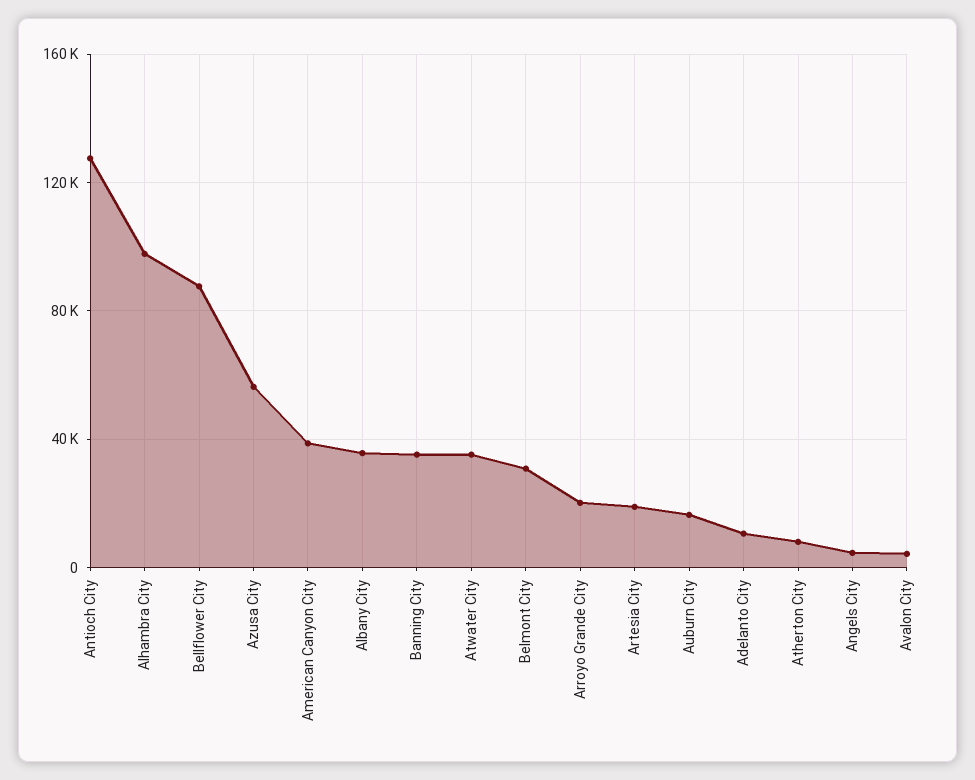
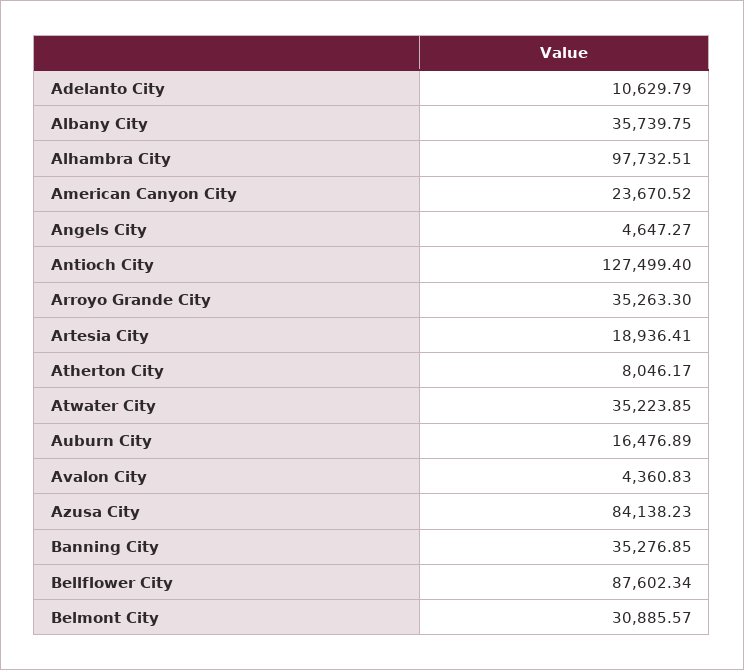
  {
    "Antioch City": 127499.4,
    "Alhambra City": 97732.51,
    "Bellflower City": 87602.34,
-   "Azusa City": 55000,
+   "Azusa City": 84138.23,
-   "American Canyon City": 40000,
+   "American Canyon City": 23670.52,
    "Albany City": 35739.75,
    "Banning City": 35276.85,
    "Atwater City": 35223.85,
    "Belmont City": 30885.57,
-   "Arroyo Grande City": 20000,
+   "Arroyo Grande City": 35263.3,
    "Artesia City": 18936.41,
    "Auburn City": 16476.89,
    "Adelanto City": 10629.79,
    "Atherton City": 8046.17,
    "Angels City": 4647.27,
    "Avalon City": 4360.83
  }

